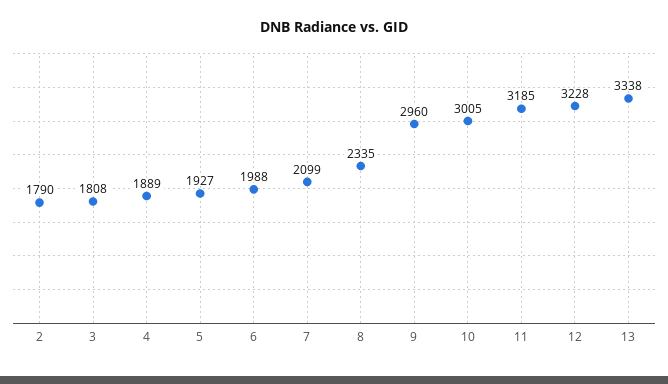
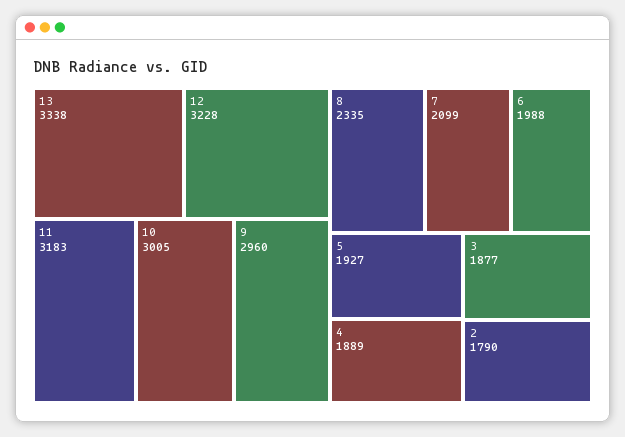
  {
    "2": 1790,
-   "3": 1808,
+   "3": 1877,
    "4": 1889,
    "5": 1927,
    "6": 1988,
    "7": 2099,
    "8": 2335,
    "9": 2960,
    "10": 3005,
-   "11": 3185,
+   "11": 3183,
    "12": 3228,
    "13": 3338
  }

